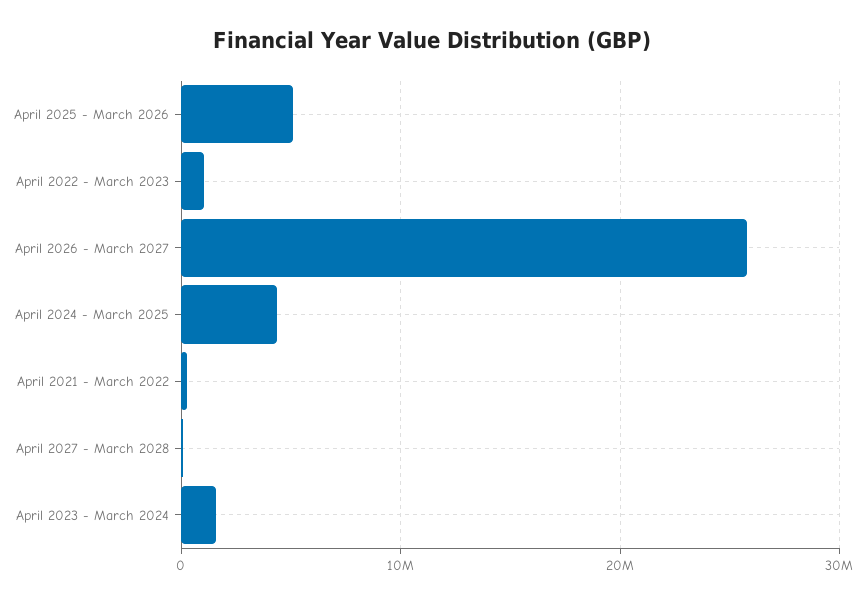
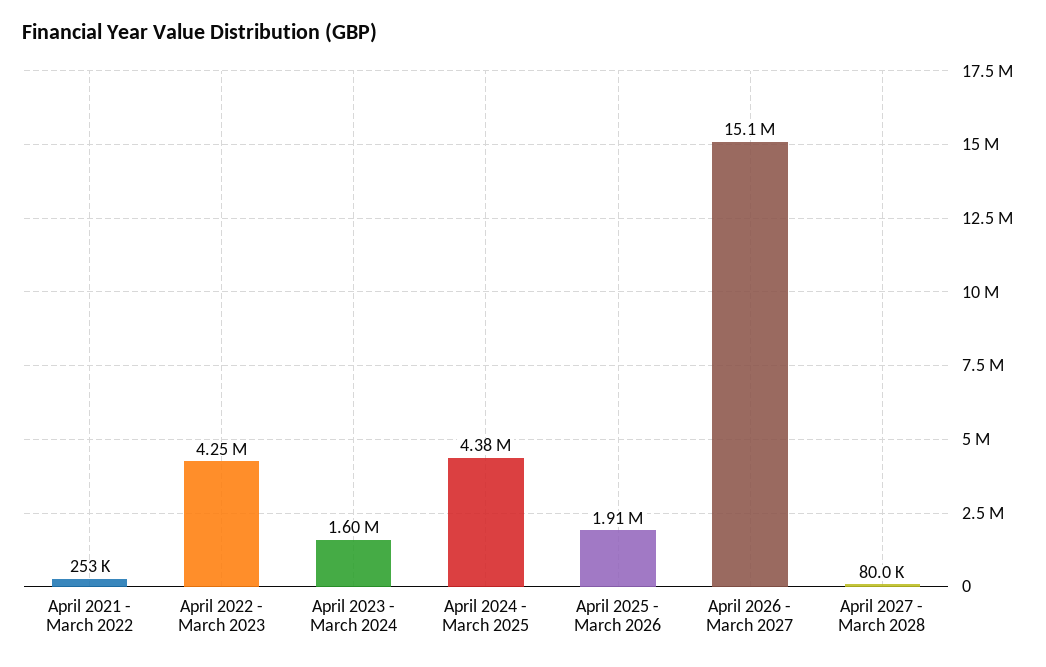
  {
-   "April 2025 - March 2026": 5000000,
+   "April 2025 - March 2026": 1910000,
-   "April 2022 - March 2023": 1000000,
+   "April 2022 - March 2023": 4250000,
-   "April 2026 - March 2027": 26000000,
+   "April 2026 - March 2027": 15100000,
    "April 2024 - March 2025": 4380000,
    "April 2021 - March 2022": 253000,
    "April 2027 - March 2028": 80000,
    "April 2023 - March 2024": 1600000
  }

